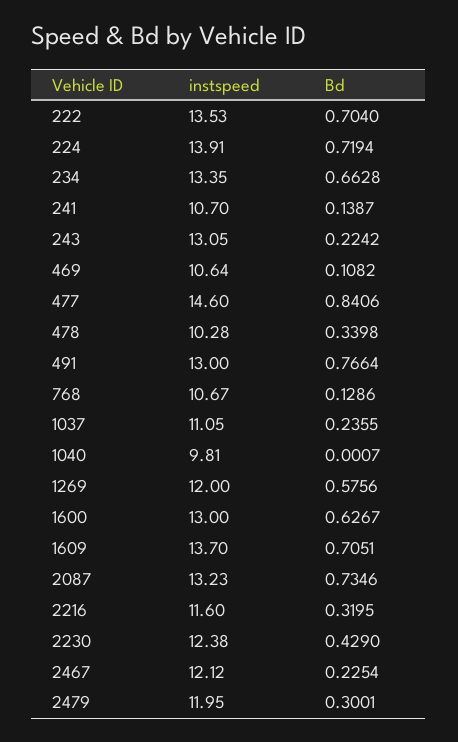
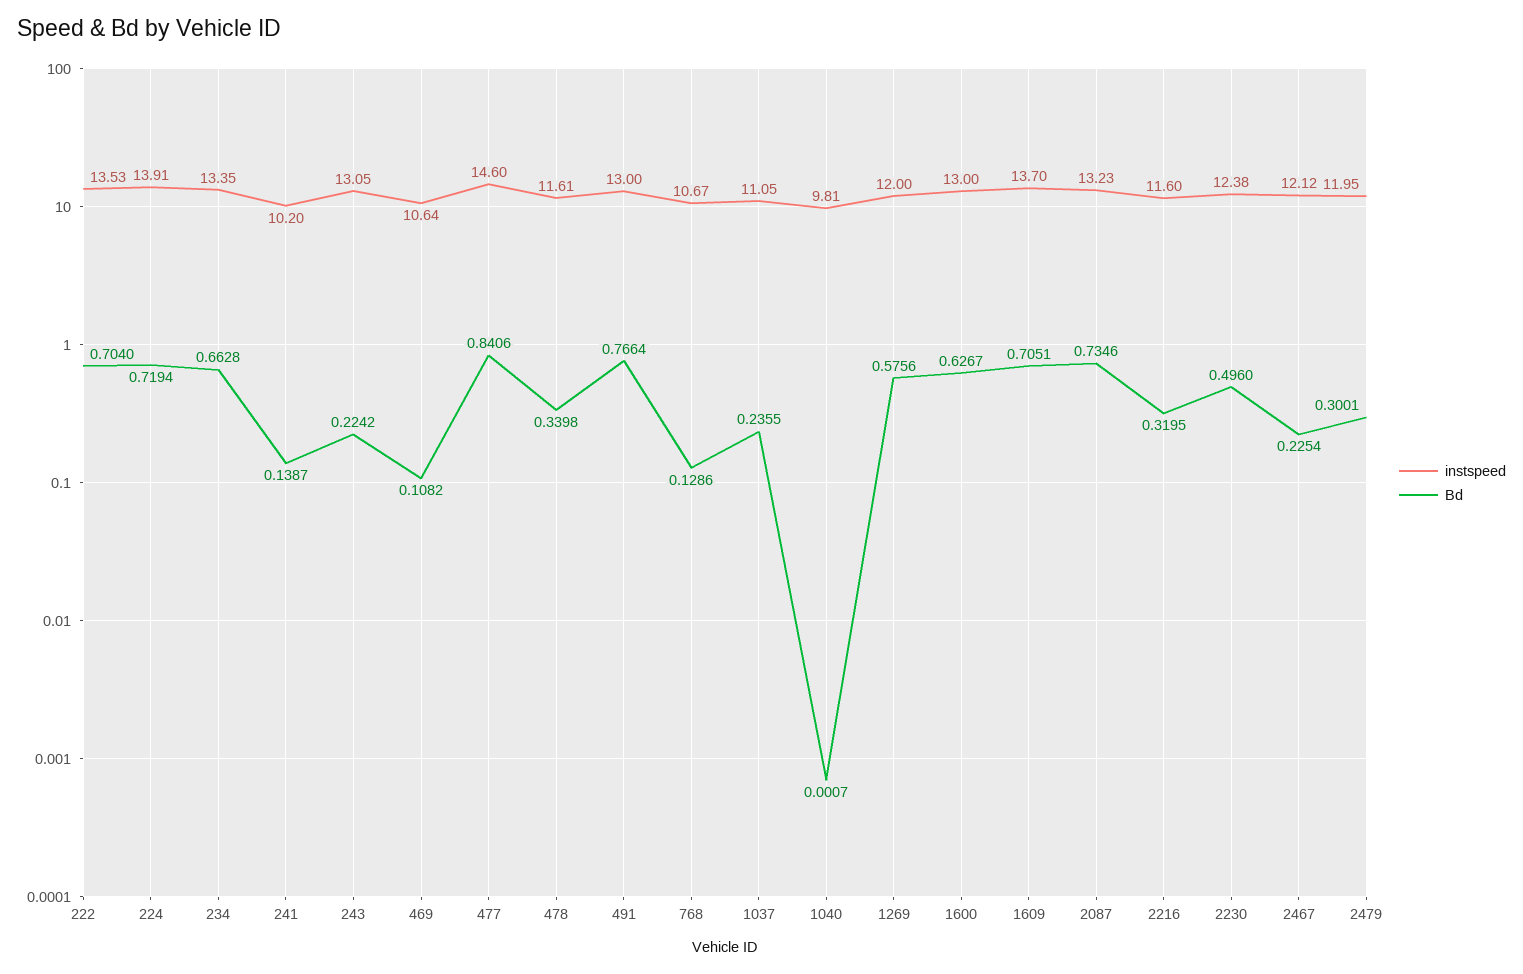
  {
    "instspeed": {
      "222": 13.53,
      "224": 13.91,
      "234": 13.35,
-     "241": 10.7,
+     "241": 10.2,
      "243": 13.05,
      "469": 10.64,
      "477": 14.6,
-     "478": 10.28,
+     "478": 11.61,
      "491": 13,
      "768": 10.67,
      "1037": 11.05,
      "1040": 9.81,
      "1269": 12,
      "1600": 13,
      "1609": 13.7,
      "2087": 13.23,
      "2216": 11.6,
      "2230": 12.38,
      "2467": 12.12,
      "2479": 11.95
    },
    "Bd": {
      "222": 0.704,
      "224": 0.7194,
      "234": 0.6628,
      "241": 0.1387,
      "243": 0.2242,
      "469": 0.1082,
      "477": 0.8406,
      "478": 0.3398,
      "491": 0.7664,
      "768": 0.1286,
      "1037": 0.2355,
      "1040": 0.0007,
      "1269": 0.5756,
      "1600": 0.6267,
      "1609": 0.7051,
      "2087": 0.7346,
      "2216": 0.3195,
-     "2230": 0.429,
+     "2230": 0.496,
      "2467": 0.2254,
      "2479": 0.3001
    }
  }

